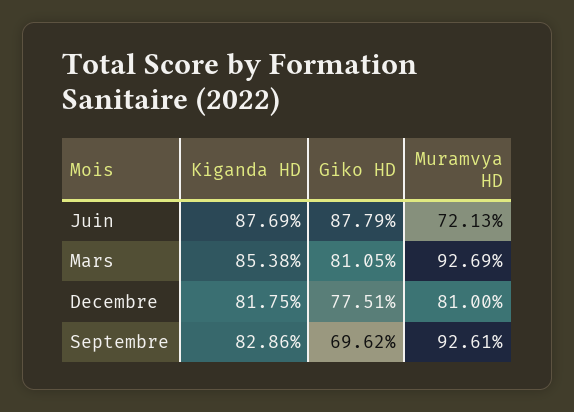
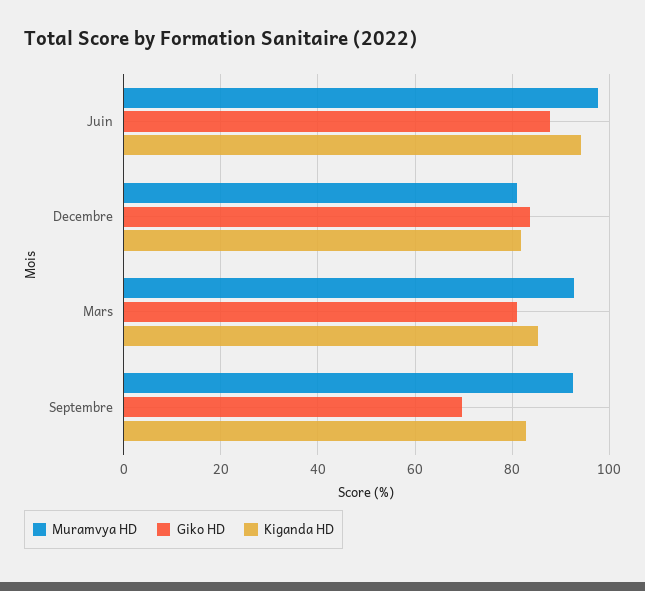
  {
    "Kiganda HD": {
-     "Juin": 87.69,
+     "Juin": 94,
      "Mars": 85.38,
      "Decembre": 81.75,
      "Septembre": 82.86
    },
    "Giko HD": {
      "Juin": 87.79,
      "Mars": 81.05,
-     "Decembre": 77.51,
+     "Decembre": 84,
      "Septembre": 69.62
    },
    "Muramvya HD": {
-     "Juin": 72.13,
+     "Juin": 98,
      "Mars": 92.69,
      "Decembre": 81,
      "Septembre": 92.61
    }
  }

